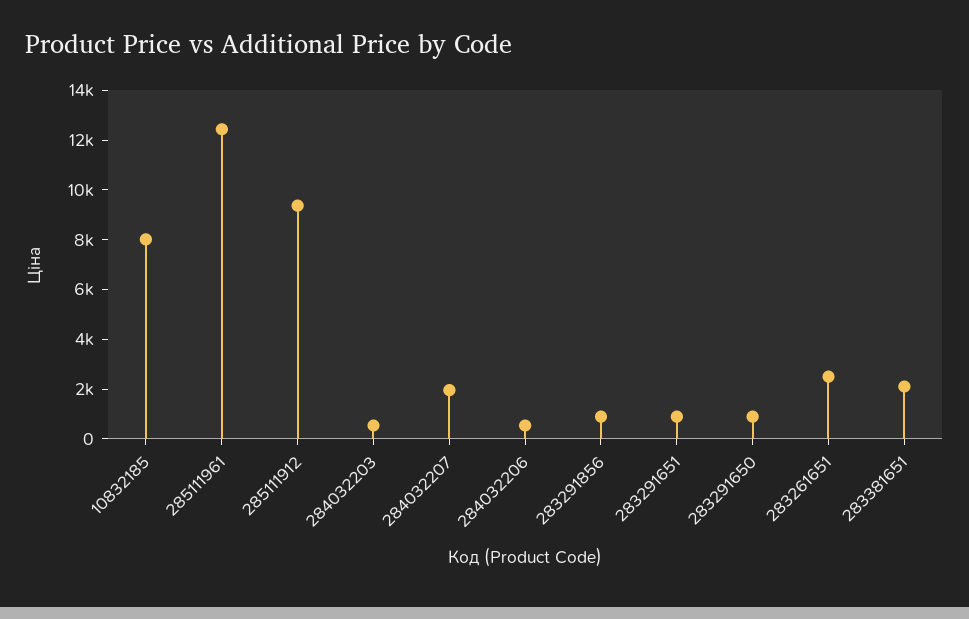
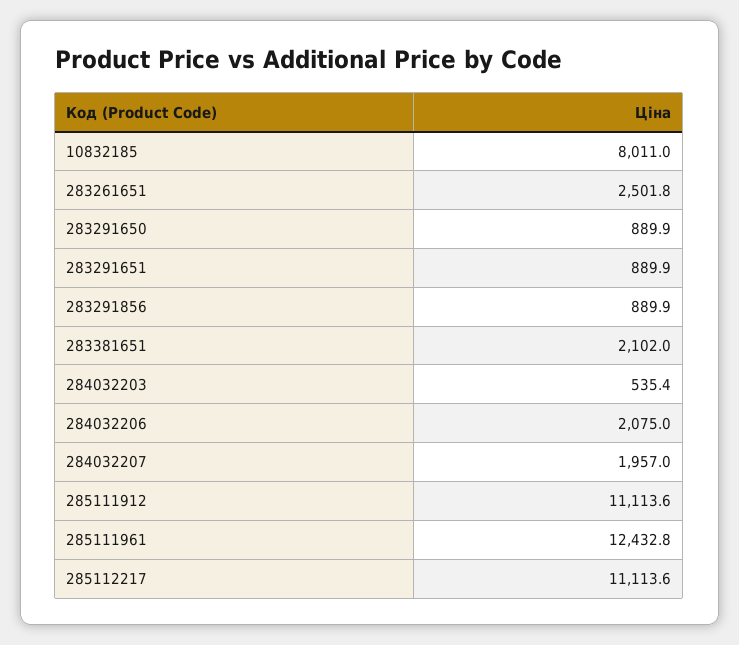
  {
    "10832185": 8011,
    "285111961": 12432.8,
-   "285111912": 9500,
+   "285111912": 11113.6,
    "284032203": 535.4,
    "284032207": 1957,
-   "284032206": 500,
+   "284032206": 2075,
    "283291856": 889.9,
    "283291651": 889.9,
    "283291650": 889.9,
    "283261651": 2501.8,
-   "283381651": 2102
+   "283381651": 2102,
+   "285112217": 11113.6
  }

